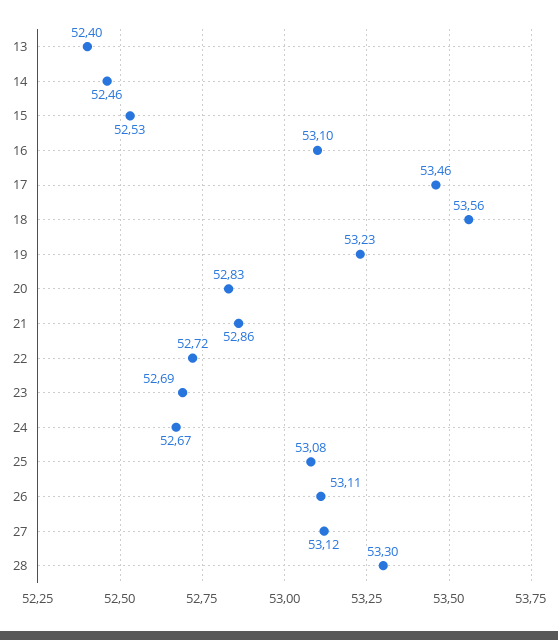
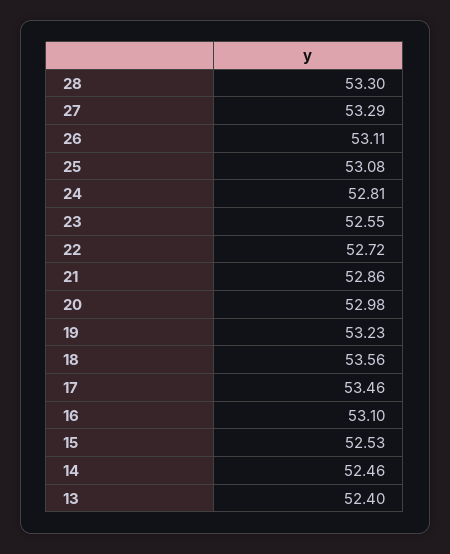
  {
    "13": 52.4,
    "14": 52.46,
    "15": 52.53,
    "16": 53.1,
    "17": 53.46,
    "18": 53.56,
    "19": 53.23,
-   "20": 52.83,
+   "20": 52.98,
    "21": 52.86,
    "22": 52.72,
-   "23": 52.69,
+   "23": 52.55,
-   "24": 52.67,
+   "24": 52.81,
    "25": 53.08,
    "26": 53.11,
-   "27": 53.12,
+   "27": 53.29,
    "28": 53.3
  }

